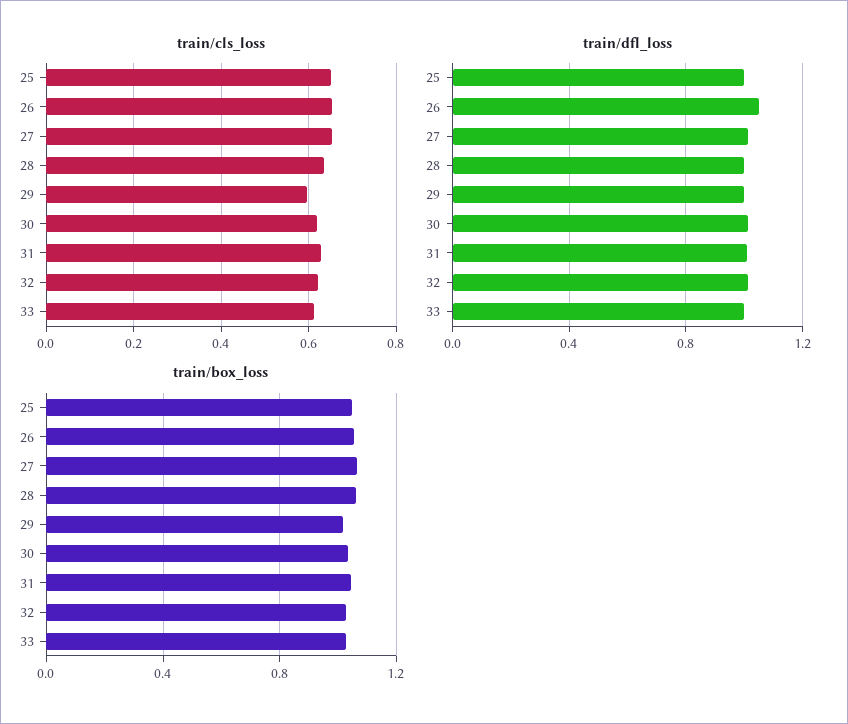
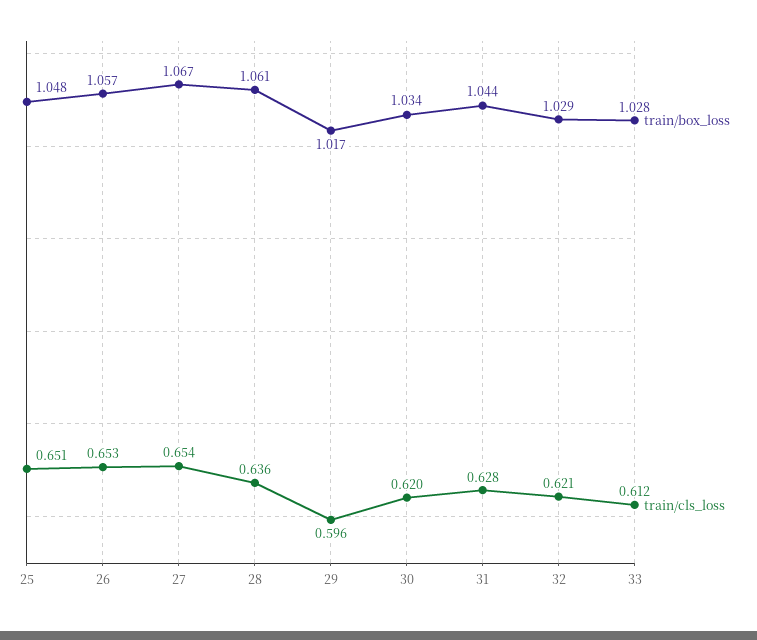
  {
    "train/cls_loss": {
      "25": 0.651,
      "26": 0.653,
      "27": 0.654,
      "28": 0.636,
      "29": 0.596,
      "30": 0.62,
      "31": 0.628,
      "32": 0.621,
      "33": 0.612
    },
-   "train/dfl_loss": {
-     "25": 1,
-     "26": 1.05,
-     "27": 1,
-     "28": 1,
-     "29": 1,
-     "30": 1,
-     "31": 1,
-     "32": 1,
-     "33": 1
-   },
    "train/box_loss": {
      "25": 1.048,
      "26": 1.057,
      "27": 1.067,
      "28": 1.061,
      "29": 1.017,
      "30": 1.034,
      "31": 1.044,
      "32": 1.029,
      "33": 1.028
    }
  }

